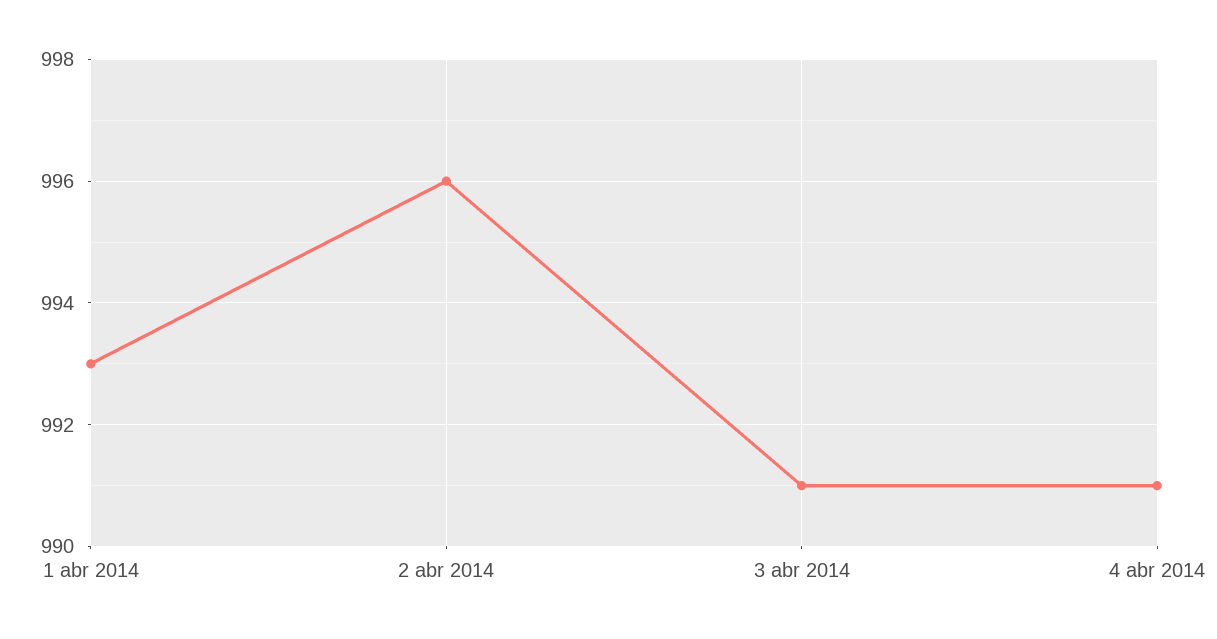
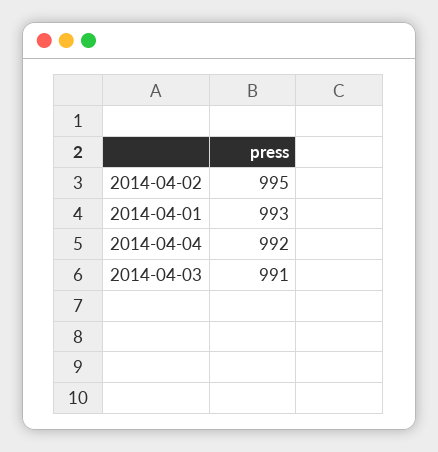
  {
    "1 abr 2014": 993,
-   "2 abr 2014": 996,
+   "2 abr 2014": 995,
    "3 abr 2014": 991,
-   "4 abr 2014": 991
+   "4 abr 2014": 992
  }

